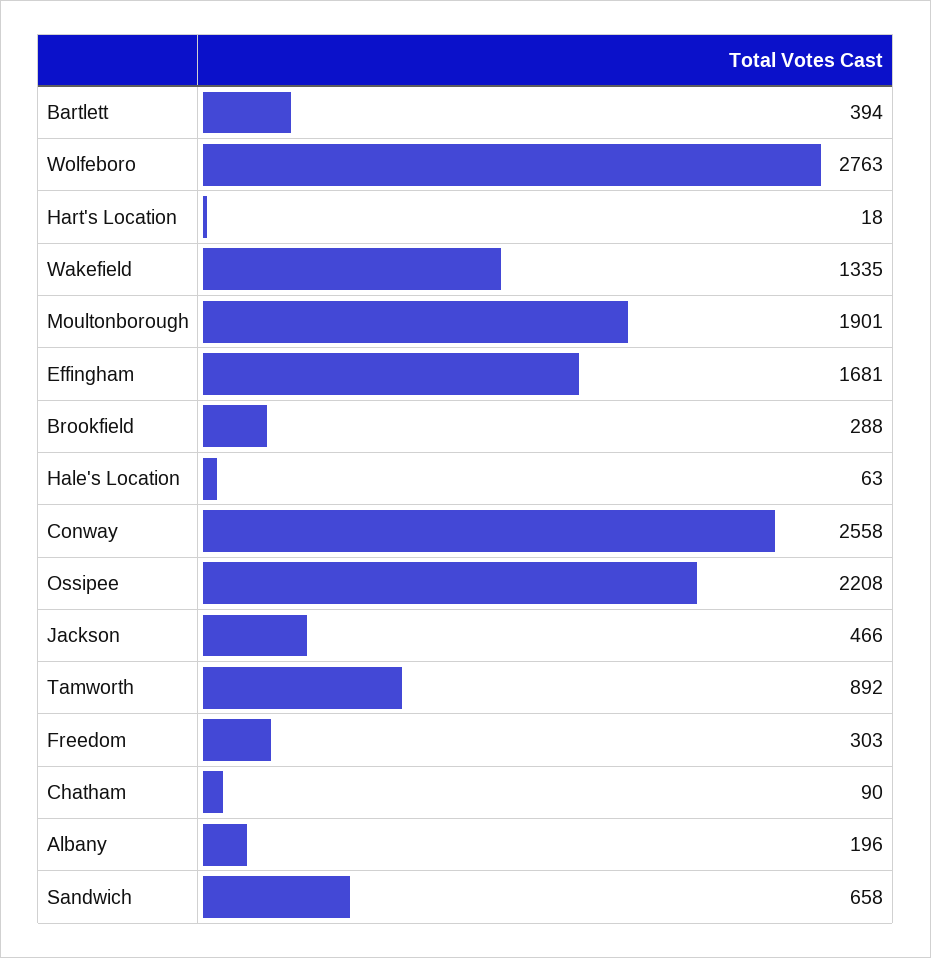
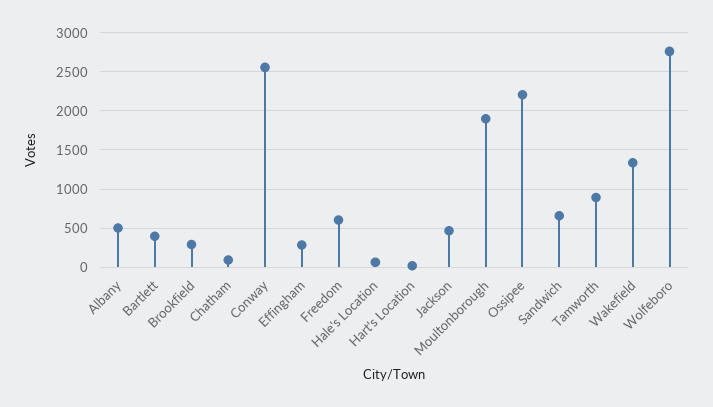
  {
    "Bartlett": 394,
    "Wolfeboro": 2763,
    "Hart's Location": 18,
    "Wakefield": 1335,
    "Moultonborough": 1901,
-   "Effingham": 1681,
+   "Effingham": 300,
    "Brookfield": 288,
    "Hale's Location": 63,
    "Conway": 2558,
    "Ossipee": 2208,
    "Jackson": 466,
    "Tamworth": 892,
-   "Freedom": 303,
+   "Freedom": 600,
    "Chatham": 90,
-   "Albany": 196,
+   "Albany": 500,
    "Sandwich": 658
  }

